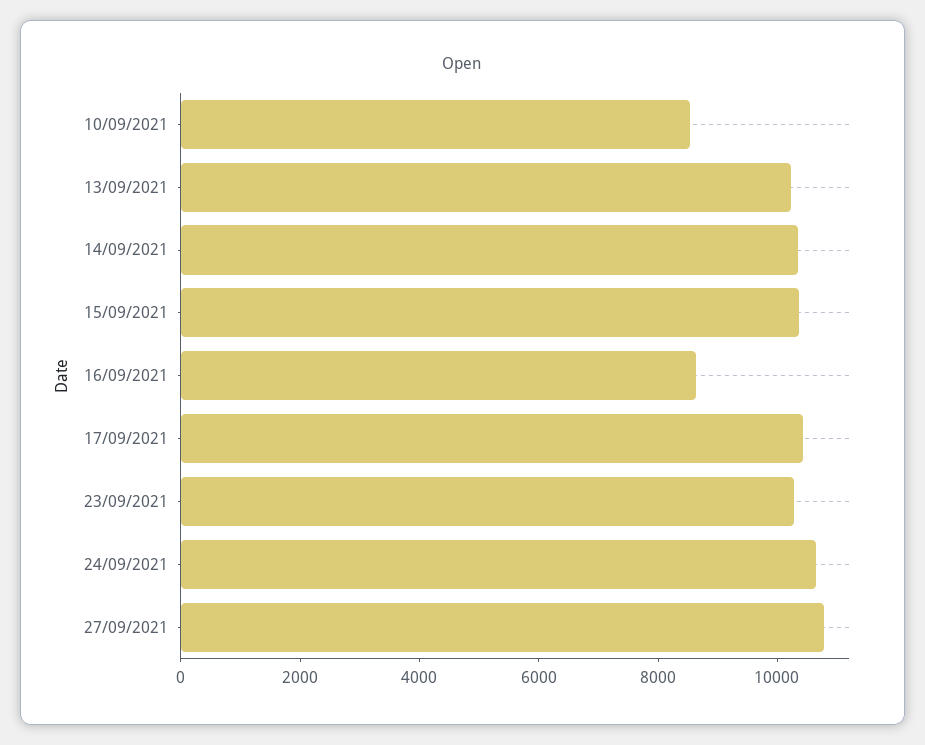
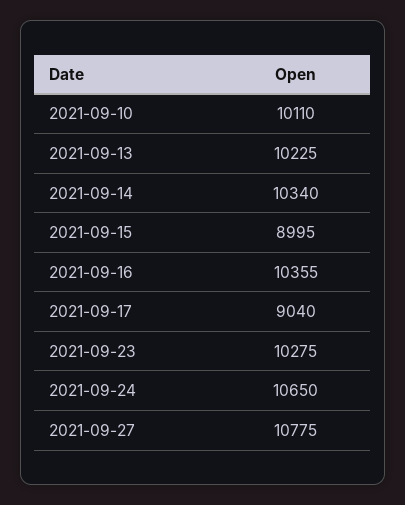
  {
-   "10/09/2021": 8500,
+   "10/09/2021": 10110,
    "13/09/2021": 10225,
    "14/09/2021": 10340,
-   "15/09/2021": 10500,
+   "15/09/2021": 8995,
-   "16/09/2021": 8500,
+   "16/09/2021": 10355,
-   "17/09/2021": 10500,
+   "17/09/2021": 9040,
    "23/09/2021": 10275,
    "24/09/2021": 10650,
    "27/09/2021": 10775
  }

